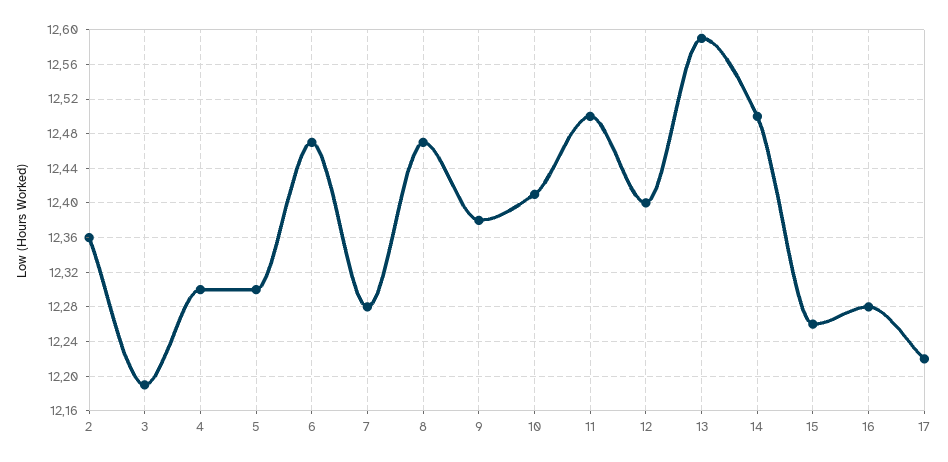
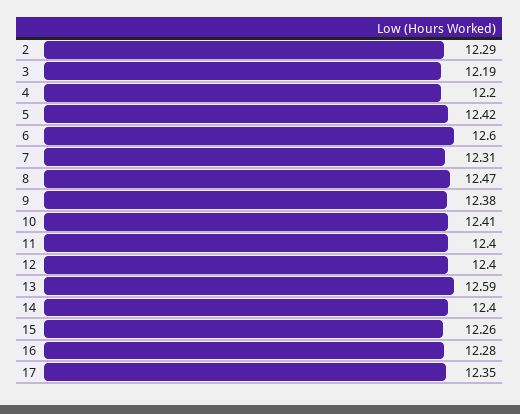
  {
-   "2": 12.36,
+   "2": 12.29,
    "3": 12.19,
-   "4": 12.3,
+   "4": 12.2,
-   "5": 12.3,
+   "5": 12.42,
-   "6": 12.47,
+   "6": 12.6,
-   "7": 12.28,
+   "7": 12.31,
    "8": 12.47,
    "9": 12.38,
    "10": 12.41,
-   "11": 12.5,
+   "11": 12.4,
    "12": 12.4,
    "13": 12.59,
-   "14": 12.5,
+   "14": 12.4,
    "15": 12.26,
    "16": 12.28,
-   "17": 12.22
+   "17": 12.35
  }

